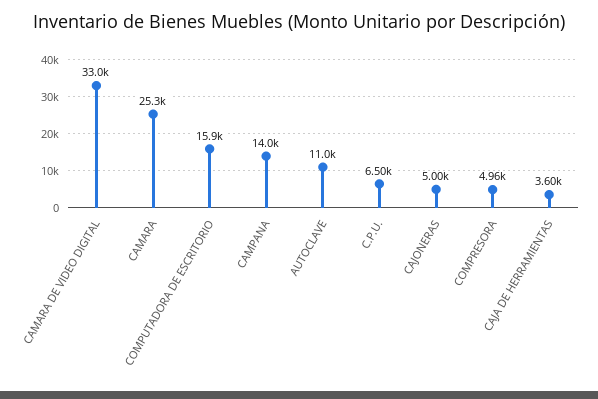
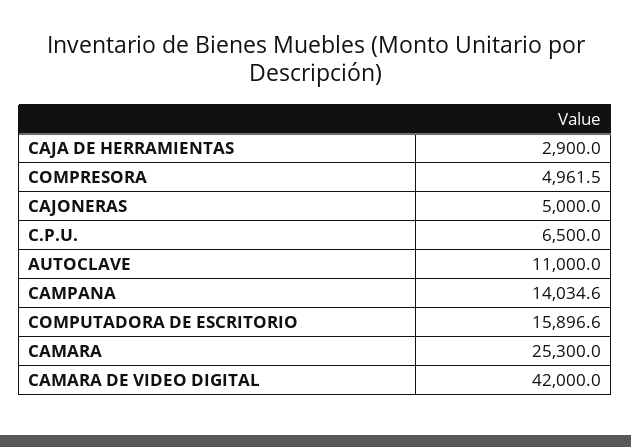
  {
-   "CAMARA DE VIDEO DIGITAL": 33000,
+   "CAMARA DE VIDEO DIGITAL": 42000,
    "CAMARA": 25300,
    "COMPUTADORA DE ESCRITORIO": 15896.6,
    "CAMPANA": 14034.6,
    "AUTOCLAVE": 11000,
    "C.P.U.": 6500,
    "CAJONERAS": 5000,
    "COMPRESORA": 4961.5,
-   "CAJA DE HERRAMIENTAS": 3600
+   "CAJA DE HERRAMIENTAS": 2900
  }

